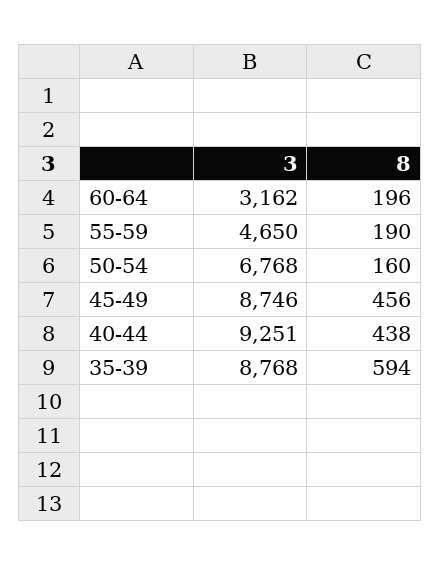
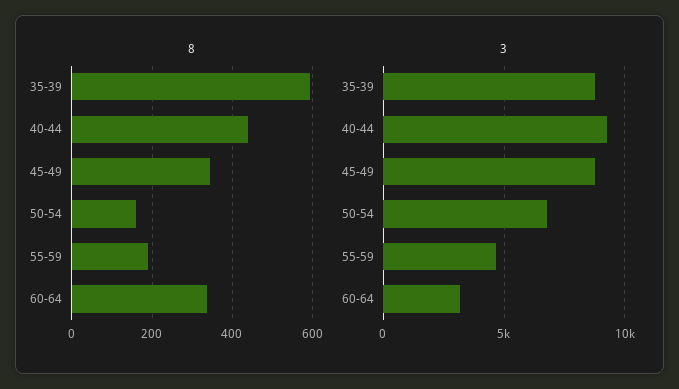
  {
    "3": {
      "60-64": 3162,
      "55-59": 4650,
      "50-54": 6768,
      "45-49": 8746,
      "40-44": 9251,
      "35-39": 8768
    },
    "8": {
-     "60-64": 196,
+     "60-64": 340,
      "55-59": 190,
      "50-54": 160,
-     "45-49": 456,
+     "45-49": 340,
      "40-44": 438,
      "35-39": 594
    }
  }

